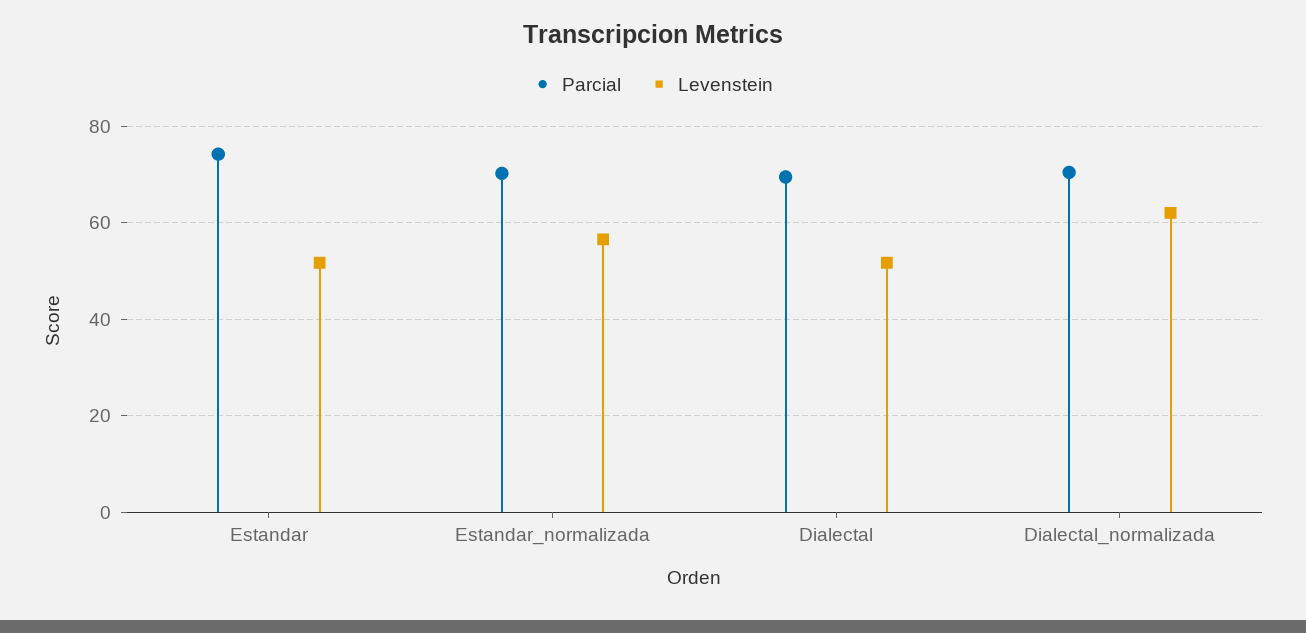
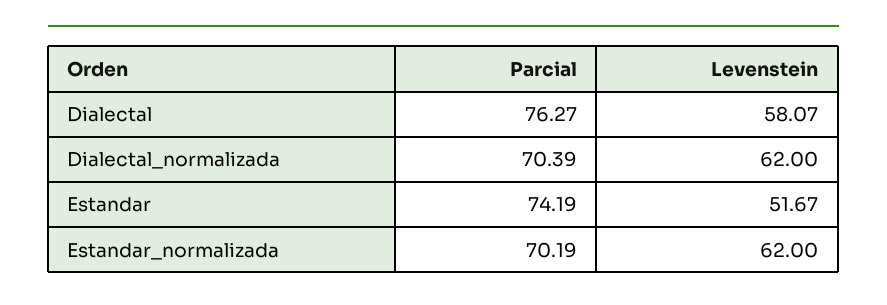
  {
    "Parcial": {
      "Estandar": 74.19,
      "Estandar_normalizada": 70.19,
-     "Dialectal": 70,
+     "Dialectal": 76.27,
      "Dialectal_normalizada": 70.39
    },
    "Levenstein": {
      "Estandar": 51.67,
-     "Estandar_normalizada": 56,
+     "Estandar_normalizada": 62,
-     "Dialectal": 52,
+     "Dialectal": 58.07,
      "Dialectal_normalizada": 62
    }
  }

